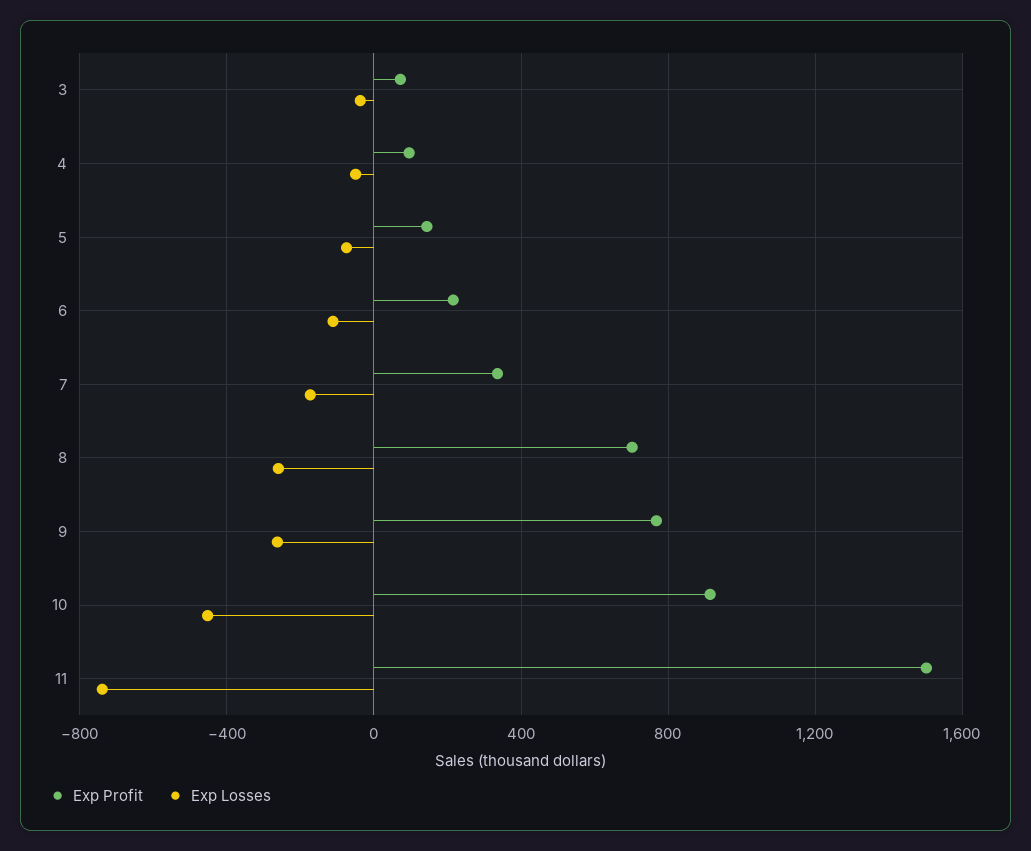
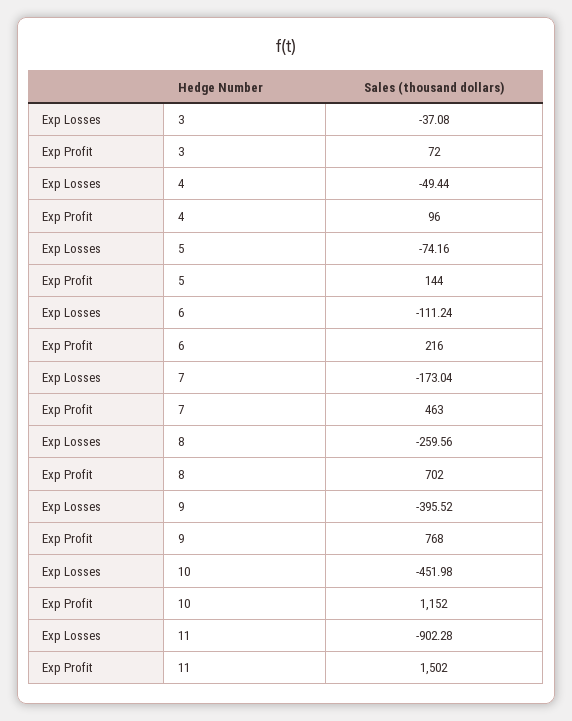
  {
    "Exp Profit": {
      "3": 72,
      "4": 96,
      "5": 144,
      "6": 216,
-     "7": 350,
+     "7": 463,
      "8": 702,
      "9": 768,
-     "10": 900,
+     "10": 1152,
      "11": 1502
    },
    "Exp Losses": {
      "3": -37.08,
      "4": -49.44,
      "5": -74.16,
      "6": -111.24,
      "7": -173.04,
      "8": -259.56,
-     "9": -250,
+     "9": -395.52,
      "10": -451.98,
-     "11": -750
+     "11": -902.28
    }
  }

